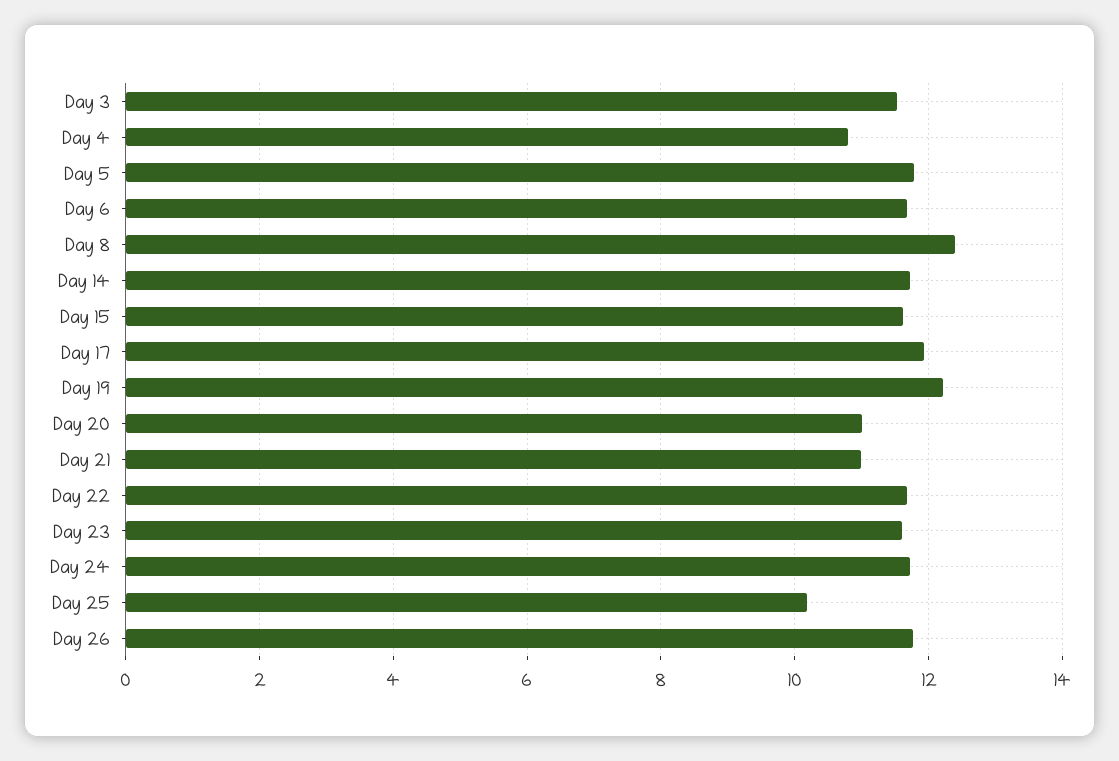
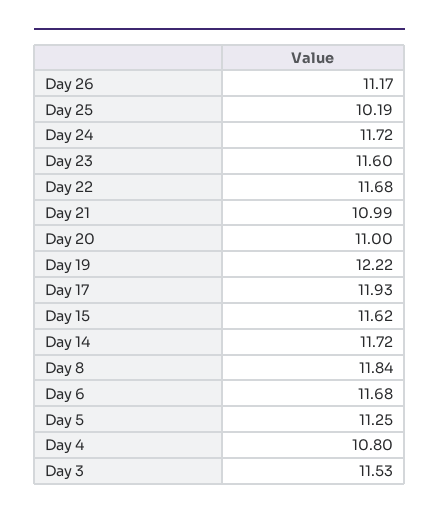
  {
    "Day 3": 11.53,
    "Day 4": 10.8,
-   "Day 5": 11.8,
+   "Day 5": 11.25,
    "Day 6": 11.68,
-   "Day 8": 12.4,
+   "Day 8": 11.84,
    "Day 14": 11.72,
    "Day 15": 11.62,
    "Day 17": 11.93,
    "Day 19": 12.22,
    "Day 20": 11,
    "Day 21": 10.99,
    "Day 22": 11.68,
    "Day 23": 11.6,
    "Day 24": 11.72,
    "Day 25": 10.19,
-   "Day 26": 11.8
+   "Day 26": 11.17
  }

